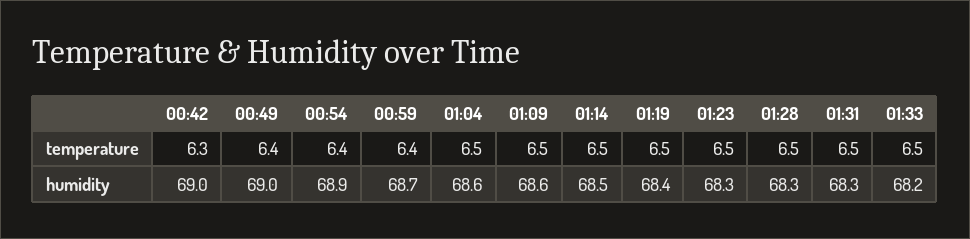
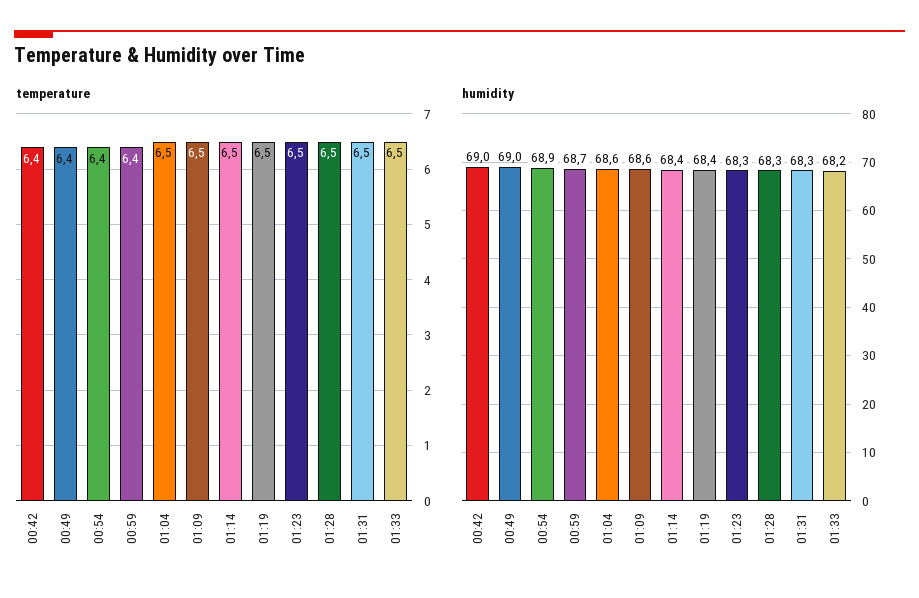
  {
    "temperature": {
-     "00:42": 6.3,
+     "00:42": 6.4,
      "00:49": 6.4,
      "00:54": 6.4,
      "00:59": 6.4,
      "01:04": 6.5,
      "01:09": 6.5,
      "01:14": 6.5,
      "01:19": 6.5,
      "01:23": 6.5,
      "01:28": 6.5,
      "01:31": 6.5,
      "01:33": 6.5
    },
    "humidity": {
      "00:42": 69,
      "00:49": 69,
      "00:54": 68.9,
      "00:59": 68.7,
      "01:04": 68.6,
      "01:09": 68.6,
-     "01:14": 68.5,
+     "01:14": 68.4,
      "01:19": 68.4,
      "01:23": 68.3,
      "01:28": 68.3,
      "01:31": 68.3,
      "01:33": 68.2
    }
  }

